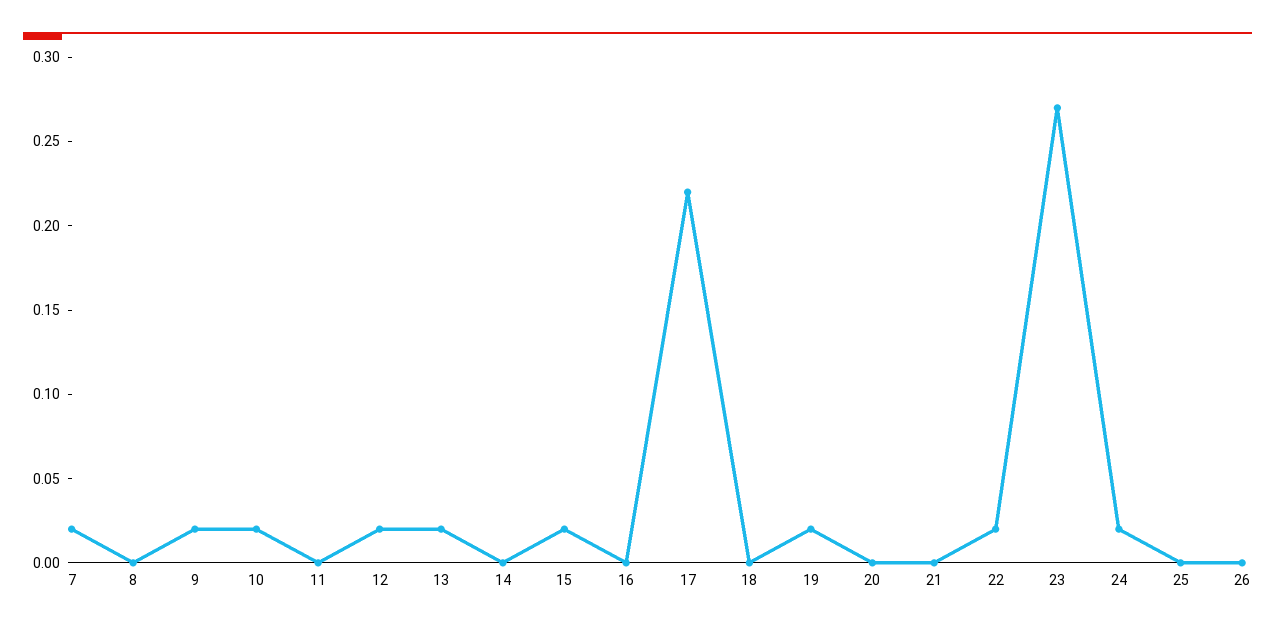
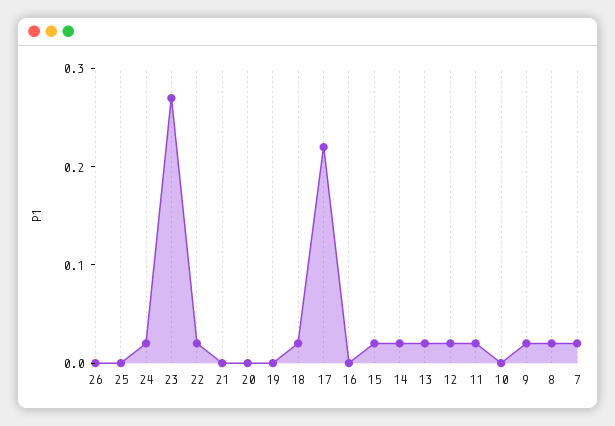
  {
    "7": 0.02,
-   "8": 0,
+   "8": 0.02,
    "9": 0.02,
-   "10": 0.02,
+   "10": 0,
-   "11": 0,
+   "11": 0.02,
    "12": 0.02,
    "13": 0.02,
-   "14": 0,
+   "14": 0.02,
    "15": 0.02,
    "16": 0,
    "17": 0.22,
-   "18": 0,
+   "18": 0.02,
-   "19": 0.02,
+   "19": 0,
    "20": 0,
    "21": 0,
    "22": 0.02,
    "23": 0.27,
    "24": 0.02,
    "25": 0,
    "26": 0
  }

